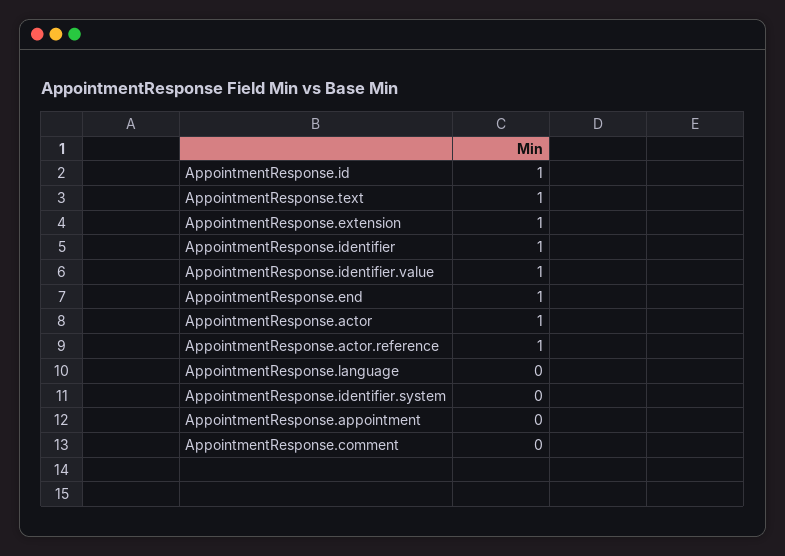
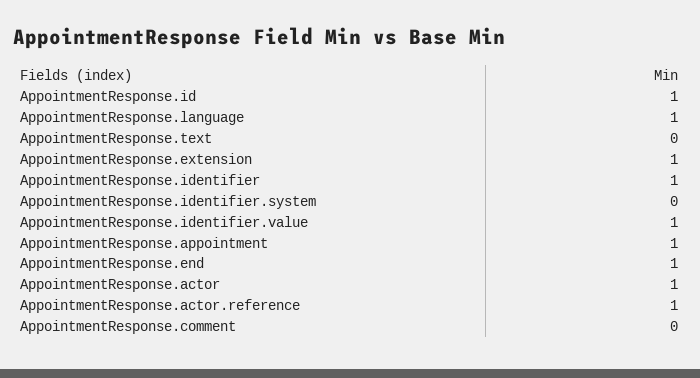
  {
    "AppointmentResponse.id": 1,
-   "AppointmentResponse.text": 1,
+   "AppointmentResponse.text": 0,
    "AppointmentResponse.extension": 1,
    "AppointmentResponse.identifier": 1,
    "AppointmentResponse.identifier.value": 1,
    "AppointmentResponse.end": 1,
    "AppointmentResponse.actor": 1,
    "AppointmentResponse.actor.reference": 1,
-   "AppointmentResponse.language": 0,
+   "AppointmentResponse.language": 1,
    "AppointmentResponse.identifier.system": 0,
-   "AppointmentResponse.appointment": 0,
+   "AppointmentResponse.appointment": 1,
    "AppointmentResponse.comment": 0
  }

